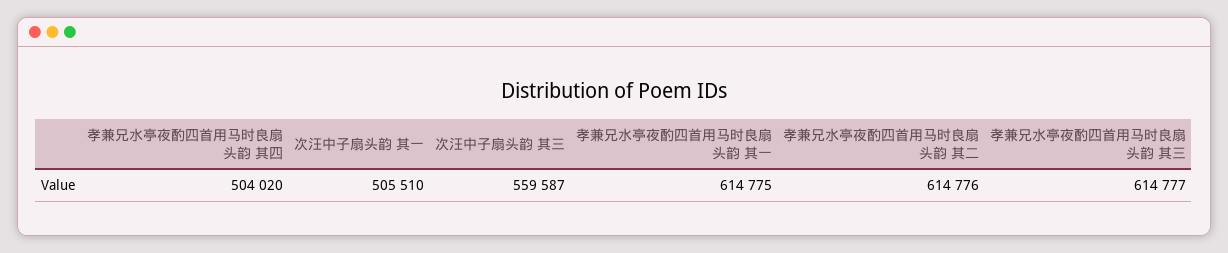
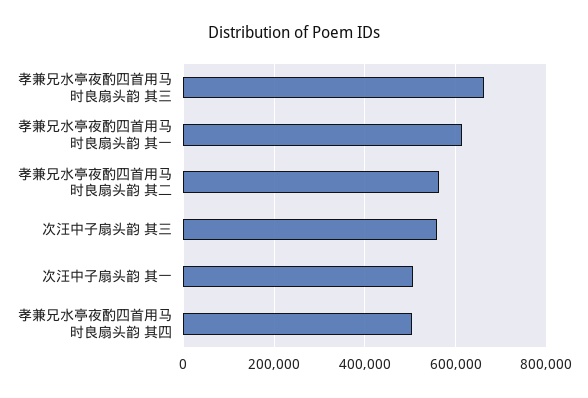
  {
    "孝兼兄水亭夜酌四首用马时良扇头韵 其四": 504020,
    "次汪中子扇头韵 其一": 505510,
    "次汪中子扇头韵 其三": 559587,
    "孝兼兄水亭夜酌四首用马时良扇头韵 其一": 614775,
-   "孝兼兄水亭夜酌四首用马时良扇头韵 其二": 614776,
+   "孝兼兄水亭夜酌四首用马时良扇头韵 其二": 560000,
-   "孝兼兄水亭夜酌四首用马时良扇头韵 其三": 614777
+   "孝兼兄水亭夜酌四首用马时良扇头韵 其三": 660000
  }

